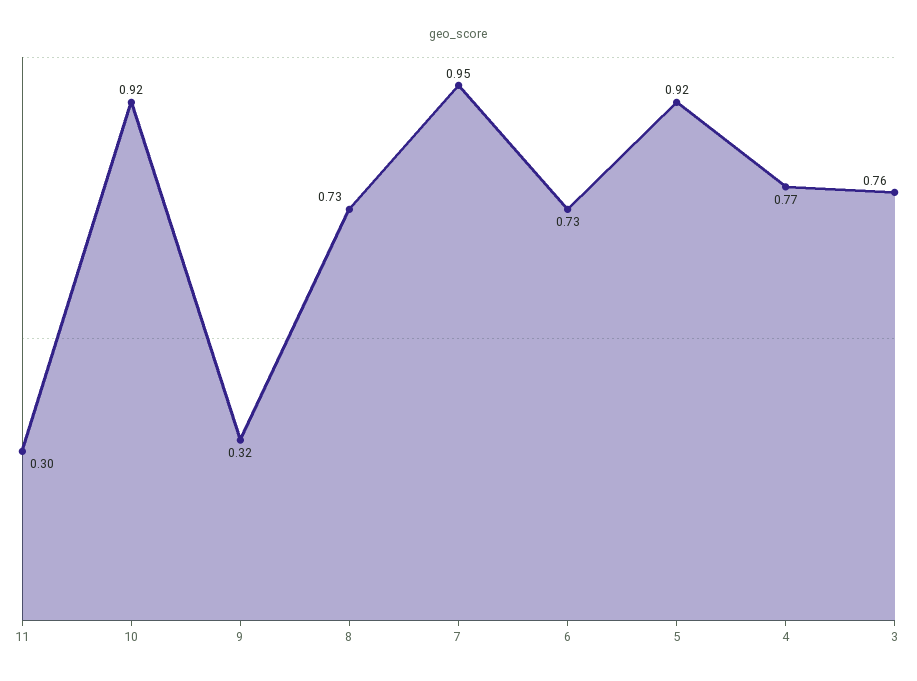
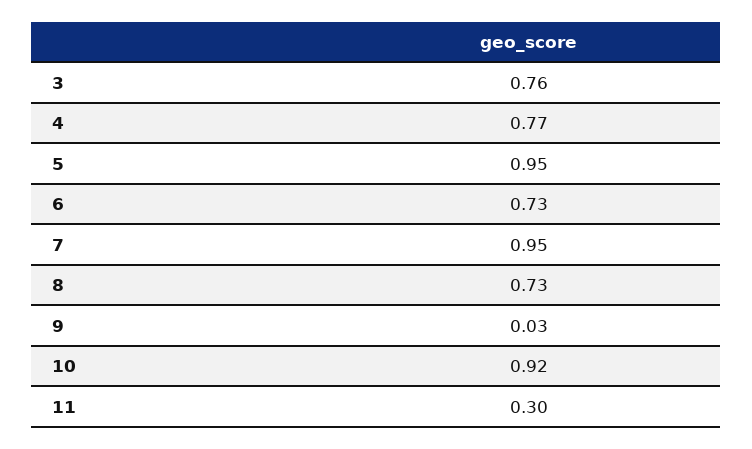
  {
    "11": 0.3,
    "10": 0.92,
-   "9": 0.32,
+   "9": 0.03,
    "8": 0.73,
    "7": 0.95,
    "6": 0.73,
-   "5": 0.92,
+   "5": 0.95,
    "4": 0.77,
    "3": 0.76
  }

